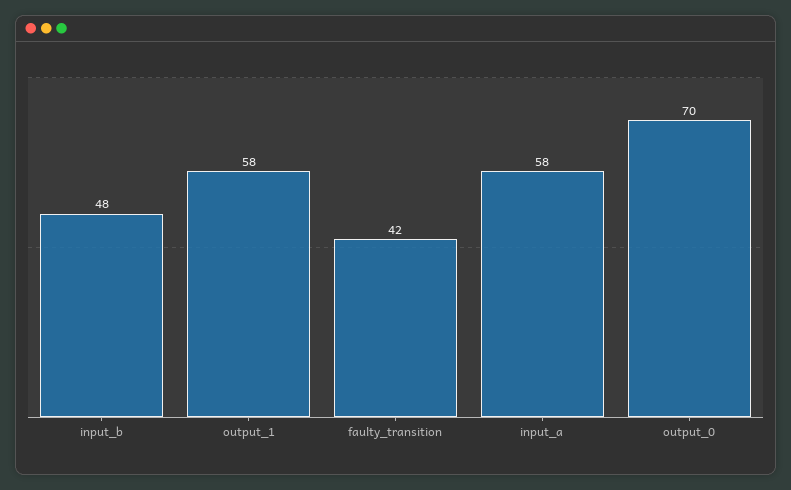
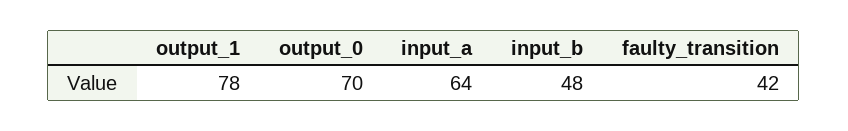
  {
    "input_b": 48,
-   "output_1": 58,
+   "output_1": 78,
    "faulty_transition": 42,
-   "input_a": 58,
+   "input_a": 64,
    "output_0": 70
  }

